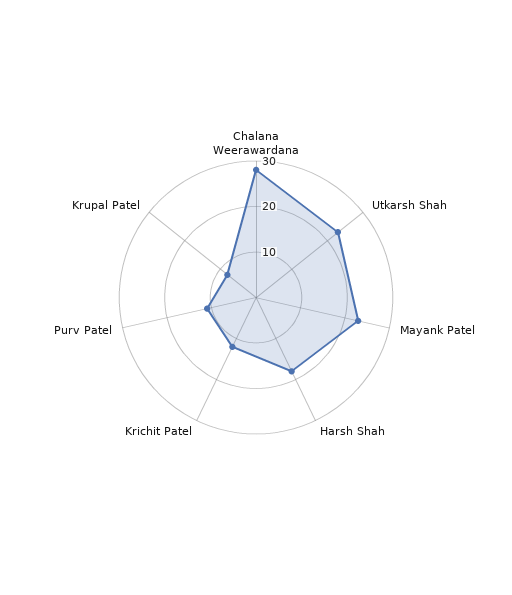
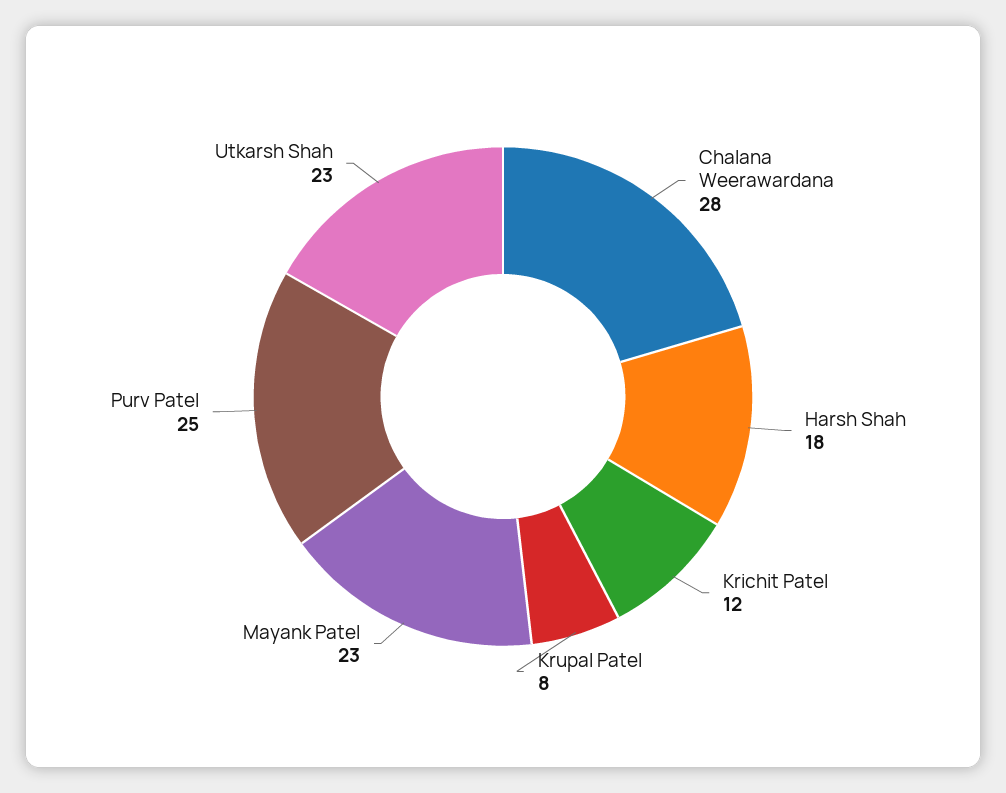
  {
    "Chalana Weerawardana": 28,
    "Utkarsh Shah": 23,
    "Mayank Patel": 23,
    "Harsh Shah": 18,
    "Krichit Patel": 12,
-   "Purv Patel": 10,
+   "Purv Patel": 25,
    "Krupal Patel": 8
  }

